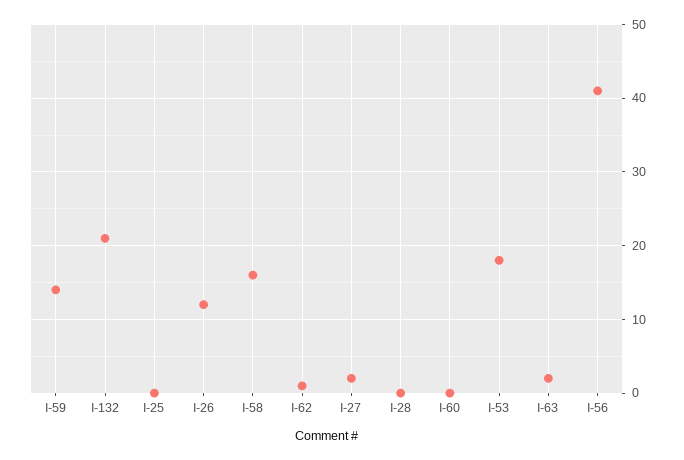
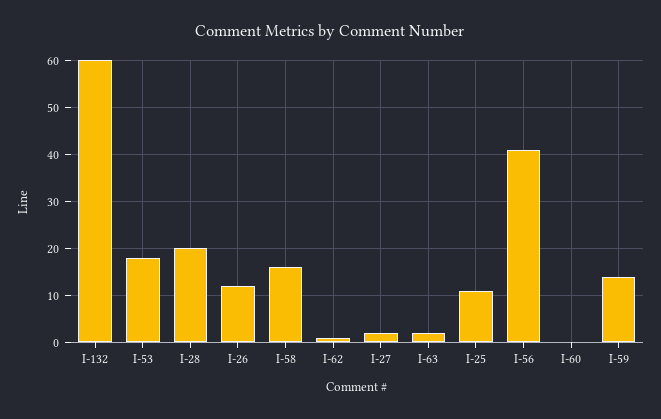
  {
    "I-59": 14,
-   "I-132": 21,
+   "I-132": 60,
-   "I-25": 0,
+   "I-25": 10,
    "I-26": 12,
    "I-58": 16,
    "I-62": 1,
    "I-27": 2,
-   "I-28": 0,
+   "I-28": 20,
    "I-60": 0,
    "I-53": 18,
    "I-63": 2,
    "I-56": 41
  }

